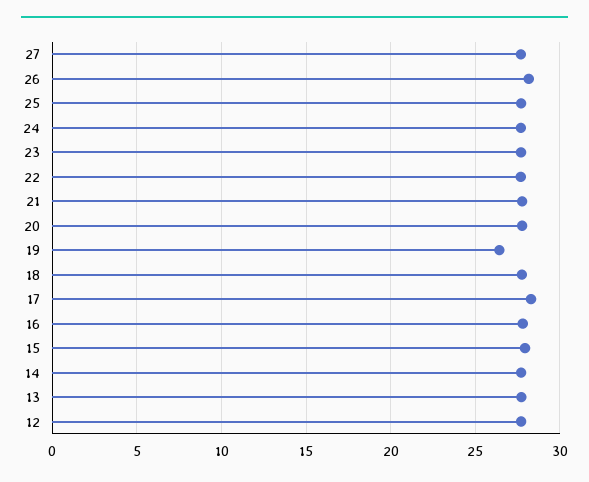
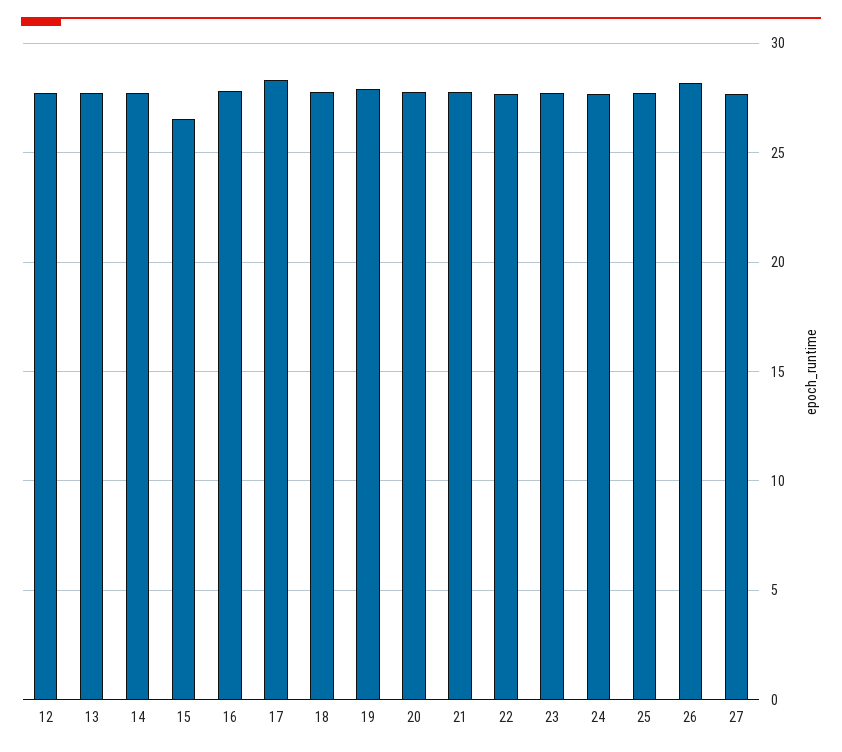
  {
    "27": 27.5,
    "26": 28,
    "25": 27.5,
    "24": 27.5,
    "23": 27.5,
    "22": 27.5,
    "21": 28,
    "20": 28,
-   "19": 26.5,
+   "19": 28,
    "18": 28,
    "17": 28.5,
    "16": 28,
-   "15": 28,
+   "15": 26.5,
    "14": 27.5,
    "13": 27.5,
    "12": 27.5
  }

